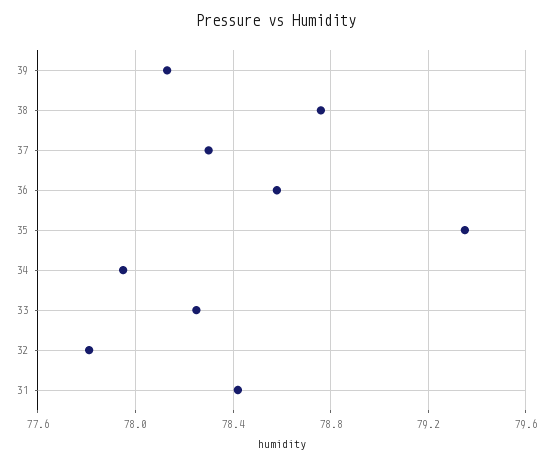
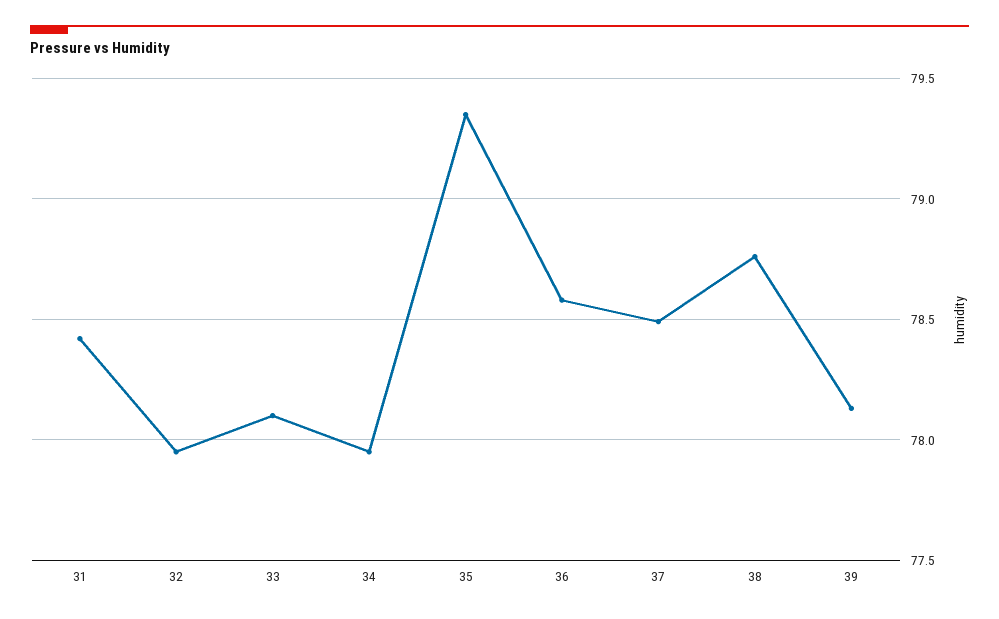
  {
    "39": 78.15,
    "38": 78.75,
-   "37": 78.3,
+   "37": 78.5,
    "36": 78.6,
    "35": 79.35,
    "34": 77.95,
-   "33": 78.25,
+   "33": 78.1,
-   "32": 77.8,
+   "32": 77.95,
    "31": 78.4
  }

